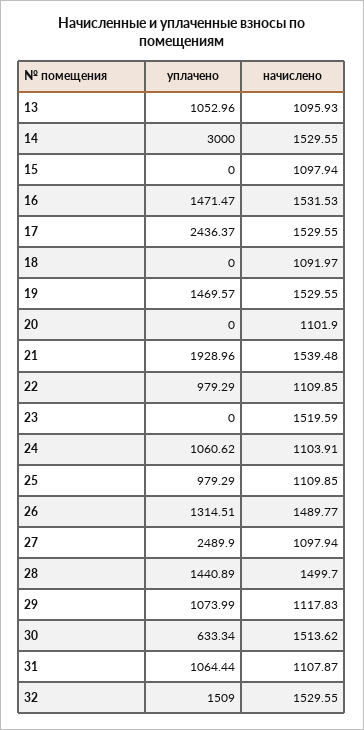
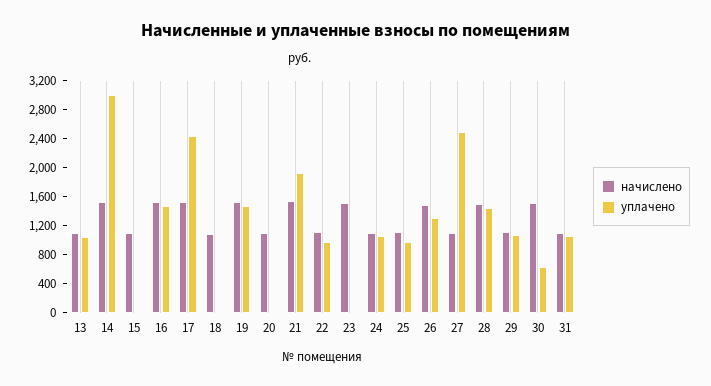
  {
    "уплачено": {
      "13": 1052.96,
      "14": 3000,
      "15": 0,
      "16": 1471.47,
      "17": 2436.37,
      "18": 0,
      "19": 1469.57,
      "20": 0,
      "21": 1928.96,
      "22": 979.29,
      "23": 0,
      "24": 1060.62,
      "25": 979.29,
      "26": 1314.51,
      "27": 2489.9,
      "28": 1440.89,
      "29": 1073.99,
      "30": 633.34,
-     "31": 1064.44,
+     "31": 1064.44
-     "32": 1509
    },
    "начислено": {
      "13": 1095.93,
      "14": 1529.55,
      "15": 1097.94,
      "16": 1531.53,
      "17": 1529.55,
      "18": 1091.97,
      "19": 1529.55,
      "20": 1101.9,
      "21": 1539.48,
      "22": 1109.85,
      "23": 1519.59,
      "24": 1103.91,
      "25": 1109.85,
      "26": 1489.77,
      "27": 1097.94,
      "28": 1499.7,
      "29": 1117.83,
      "30": 1513.62,
-     "31": 1107.87,
+     "31": 1107.87
-     "32": 1529.55
    }
  }

